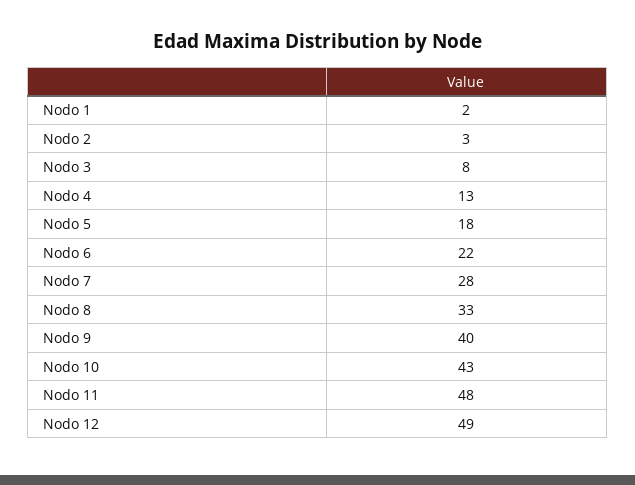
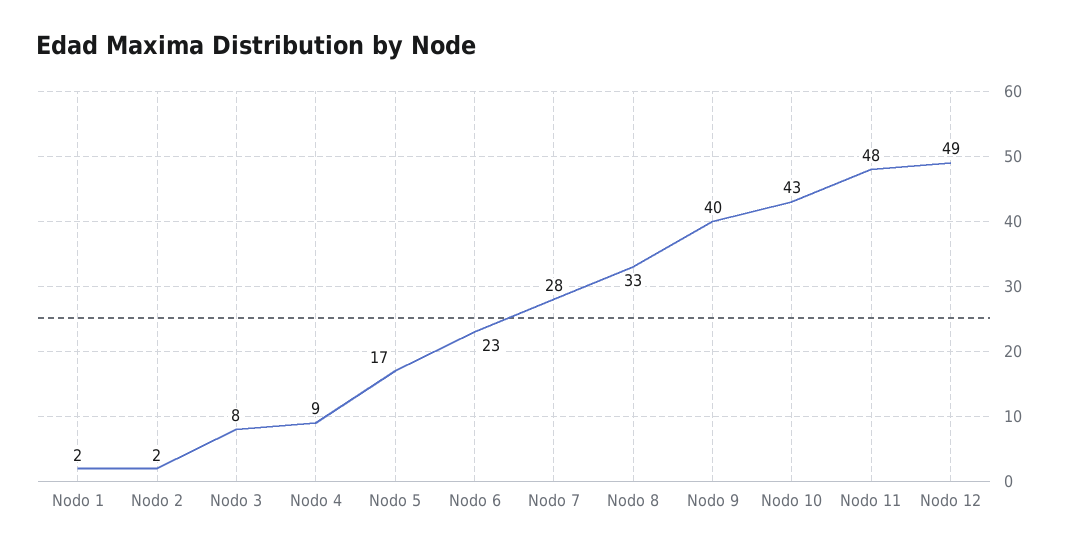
  {
    "Nodo 1": 2,
-   "Nodo 2": 3,
+   "Nodo 2": 2,
    "Nodo 3": 8,
-   "Nodo 4": 13,
+   "Nodo 4": 9,
-   "Nodo 5": 18,
+   "Nodo 5": 17,
-   "Nodo 6": 22,
+   "Nodo 6": 23,
    "Nodo 7": 28,
    "Nodo 8": 33,
    "Nodo 9": 40,
    "Nodo 10": 43,
    "Nodo 11": 48,
    "Nodo 12": 49
  }

